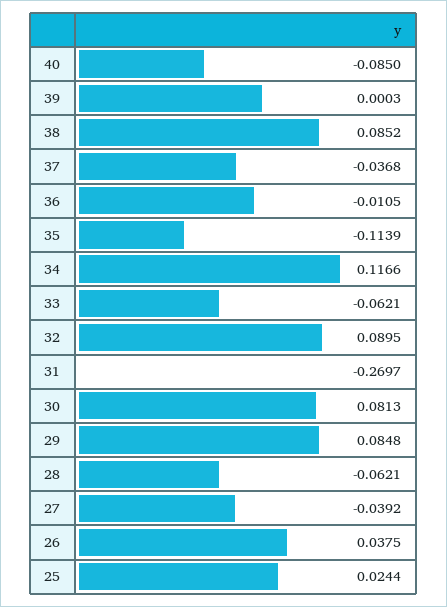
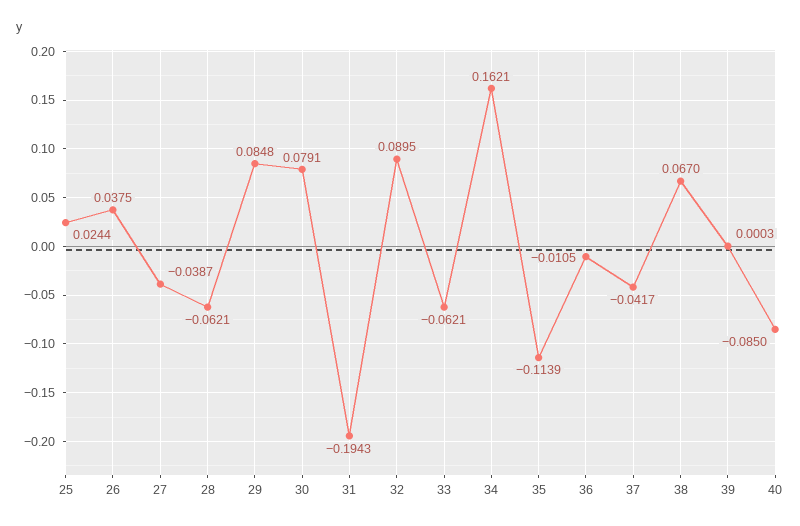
  {
    "40": -0.085,
    "39": 0.0003,
-   "38": 0.0852,
+   "38": 0.067,
-   "37": -0.0368,
+   "37": -0.0417,
    "36": -0.0105,
    "35": -0.1139,
-   "34": 0.1166,
+   "34": 0.1621,
    "33": -0.0621,
    "32": 0.0895,
-   "31": -0.2697,
+   "31": -0.1943,
-   "30": 0.0813,
+   "30": 0.0791,
    "29": 0.0848,
    "28": -0.0621,
-   "27": -0.0392,
+   "27": -0.0387,
    "26": 0.0375,
    "25": 0.0244
  }

